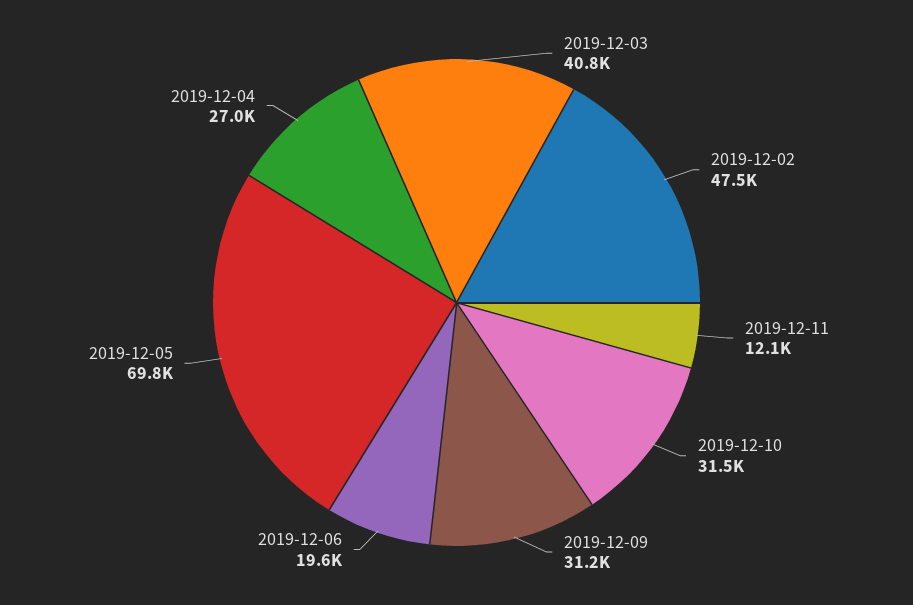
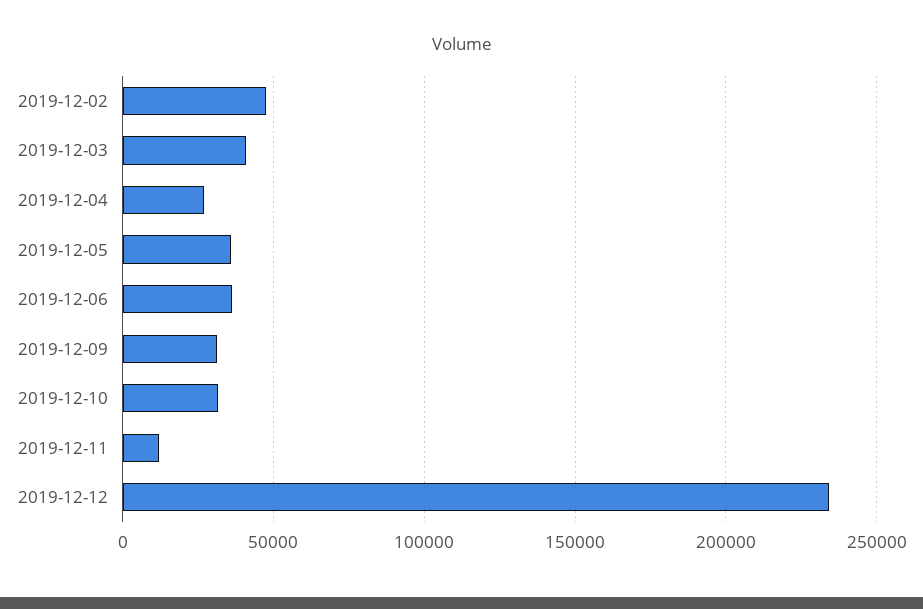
  {
    "2019-12-03": 40800,
    "2019-12-02": 47500,
    "2019-12-11": 12100,
    "2019-12-10": 31500,
    "2019-12-09": 31200,
-   "2019-12-06": 19600,
+   "2019-12-06": 35000,
-   "2019-12-05": 69800,
+   "2019-12-05": 35000,
-   "2019-12-04": 27000
+   "2019-12-04": 27000,
+   "2019-12-12": 235000
  }

